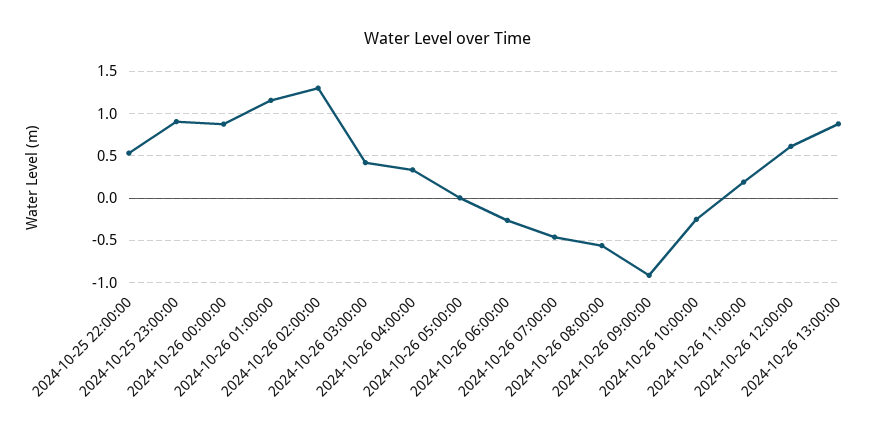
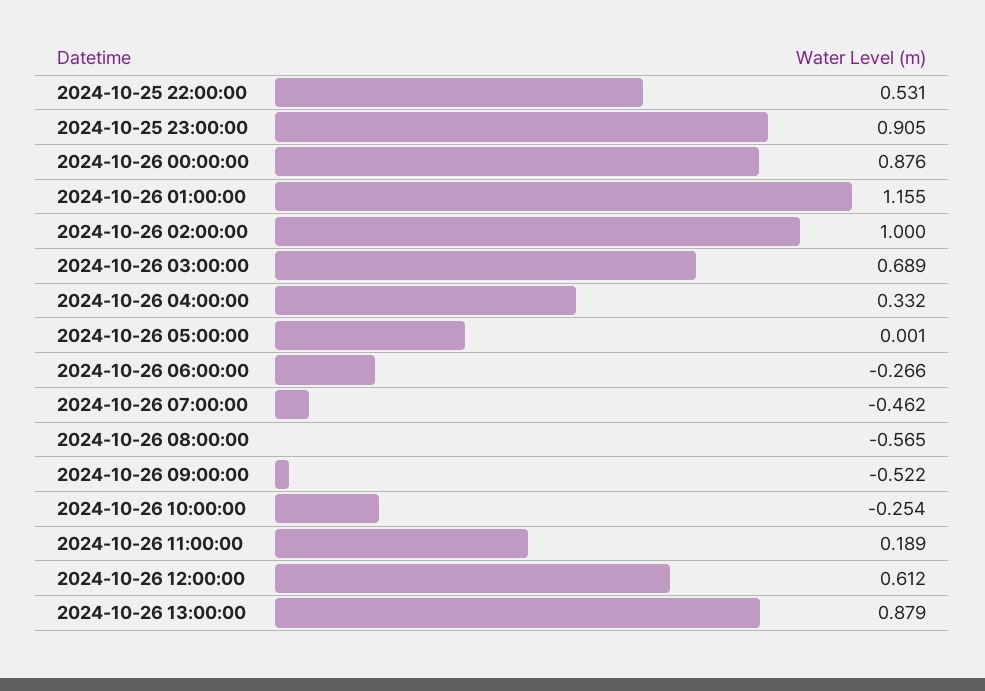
  {
    "2024-10-25 22:00:00": 0.531,
    "2024-10-25 23:00:00": 0.905,
    "2024-10-26 00:00:00": 0.876,
    "2024-10-26 01:00:00": 1.155,
-   "2024-10-26 02:00:00": 1.3,
+   "2024-10-26 02:00:00": 1,
-   "2024-10-26 03:00:00": 0.4,
+   "2024-10-26 03:00:00": 0.689,
    "2024-10-26 04:00:00": 0.332,
    "2024-10-26 05:00:00": 0.001,
    "2024-10-26 06:00:00": -0.266,
    "2024-10-26 07:00:00": -0.462,
    "2024-10-26 08:00:00": -0.565,
-   "2024-10-26 09:00:00": -0.9,
+   "2024-10-26 09:00:00": -0.522,
    "2024-10-26 10:00:00": -0.254,
    "2024-10-26 11:00:00": 0.189,
    "2024-10-26 12:00:00": 0.612,
    "2024-10-26 13:00:00": 0.879
  }

